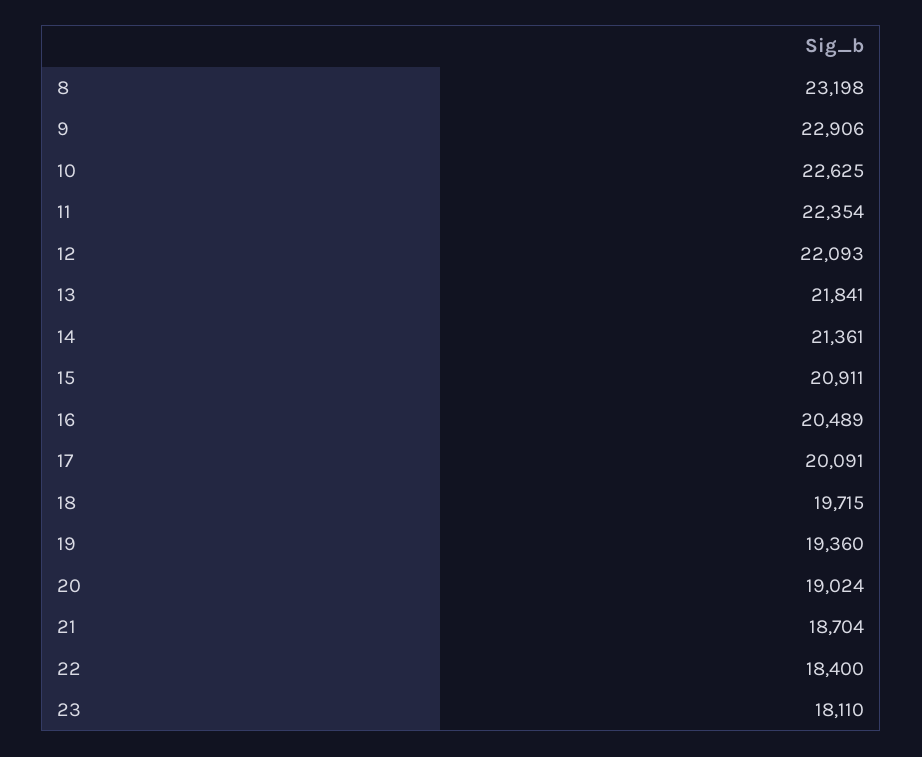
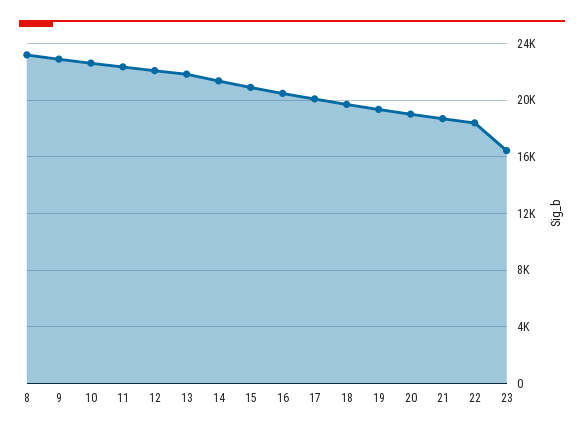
  {
    "8": 23198,
    "9": 22906,
    "10": 22625,
    "11": 22354,
    "12": 22093,
    "13": 21841,
    "14": 21361,
    "15": 20911,
    "16": 20489,
    "17": 20091,
    "18": 19715,
    "19": 19360,
    "20": 19024,
    "21": 18704,
    "22": 18400,
-   "23": 18110
+   "23": 16500
  }

